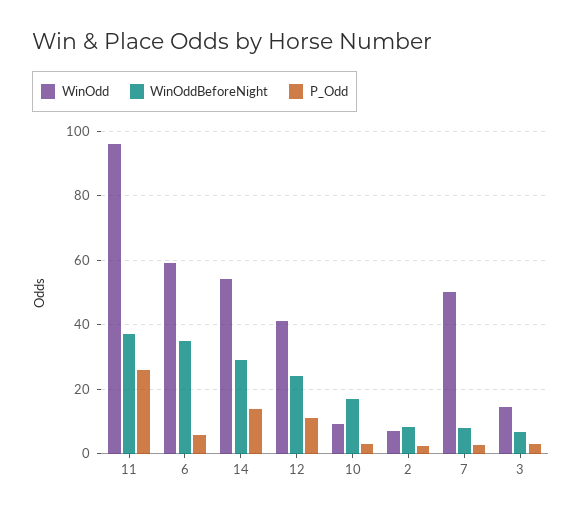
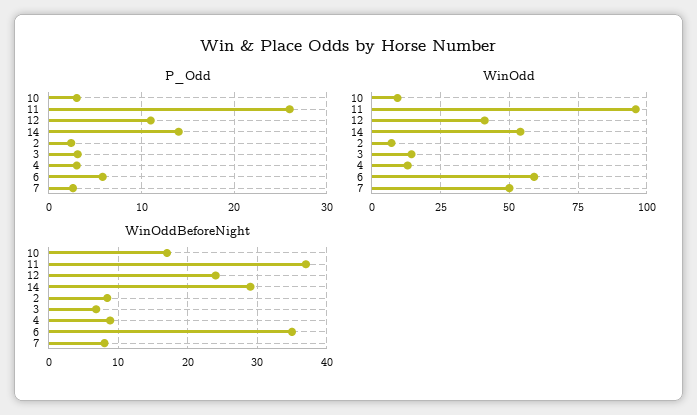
  {
    "WinOdd": {
      "11": 96,
      "6": 60,
      "14": 54,
      "12": 42,
      "10": 10,
      "2": 8,
      "7": 50,
-     "3": 14
+     "3": 14,
+     "4": 12.5
    },
    "WinOddBeforeNight": {
      "11": 37,
      "6": 35,
      "14": 29,
      "12": 24,
      "10": 17,
      "2": 8,
      "7": 8,
-     "3": 7
+     "3": 7,
+     "4": 9
    },
    "P_Odd": {
      "11": 26,
      "6": 6,
      "14": 14,
      "12": 11,
      "10": 3,
      "2": 2,
      "7": 3,
-     "3": 3
+     "3": 3,
+     "4": 3
    }
  }

